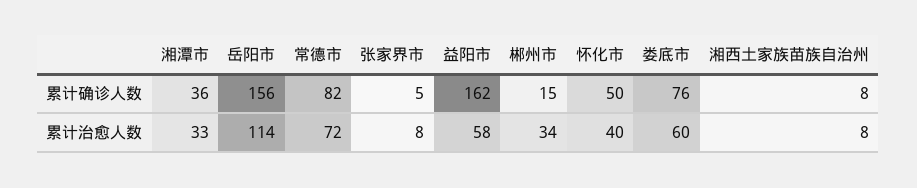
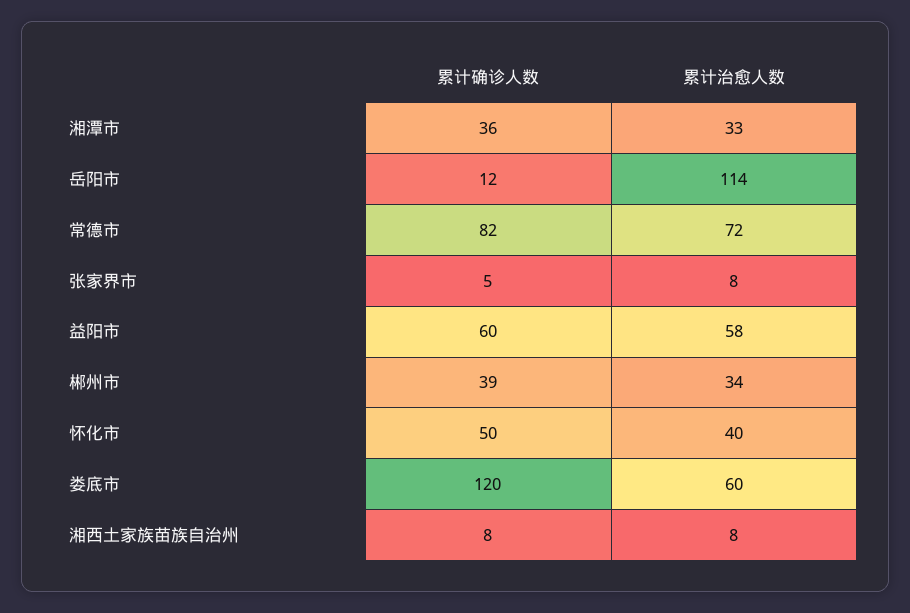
  {
    "湘潭市": {
      "累计确诊人数": 36,
      "累计治愈人数": 33
    },
    "岳阳市": {
-     "累计确诊人数": 156,
+     "累计确诊人数": 12,
      "累计治愈人数": 114
    },
    "常德市": {
      "累计确诊人数": 82,
      "累计治愈人数": 72
    },
    "张家界市": {
      "累计确诊人数": 5,
      "累计治愈人数": 8
    },
    "益阳市": {
-     "累计确诊人数": 162,
+     "累计确诊人数": 60,
      "累计治愈人数": 58
    },
    "郴州市": {
-     "累计确诊人数": 15,
+     "累计确诊人数": 39,
      "累计治愈人数": 34
    },
    "怀化市": {
      "累计确诊人数": 50,
      "累计治愈人数": 40
    },
    "娄底市": {
-     "累计确诊人数": 76,
+     "累计确诊人数": 120,
      "累计治愈人数": 60
    },
    "湘西土家族苗族自治州": {
      "累计确诊人数": 8,
      "累计治愈人数": 8
    }
  }

